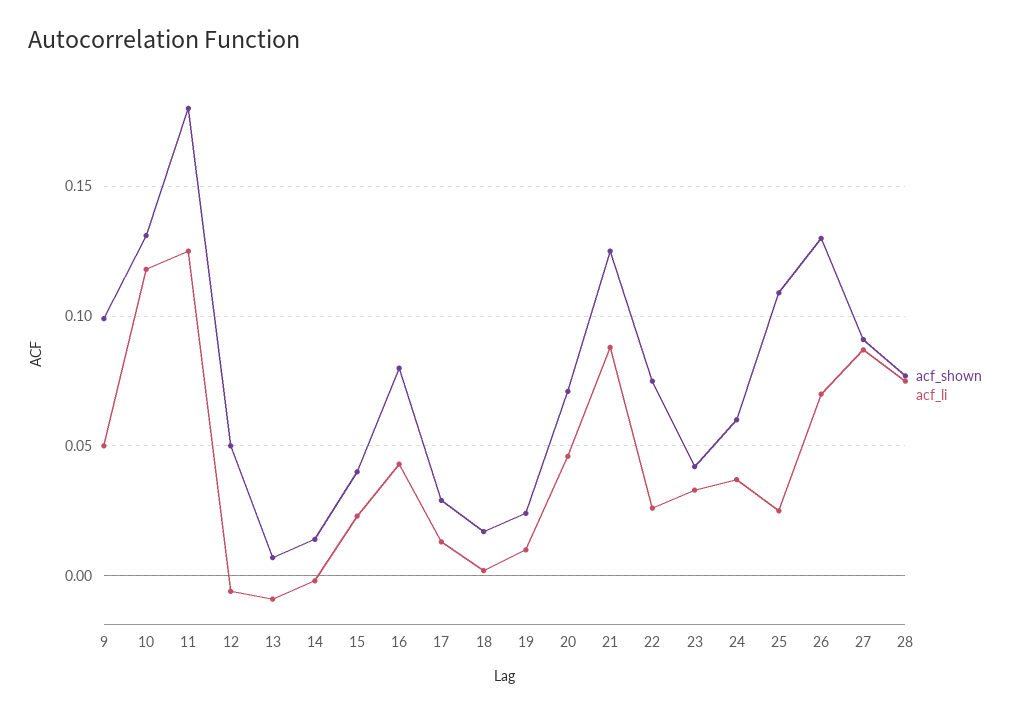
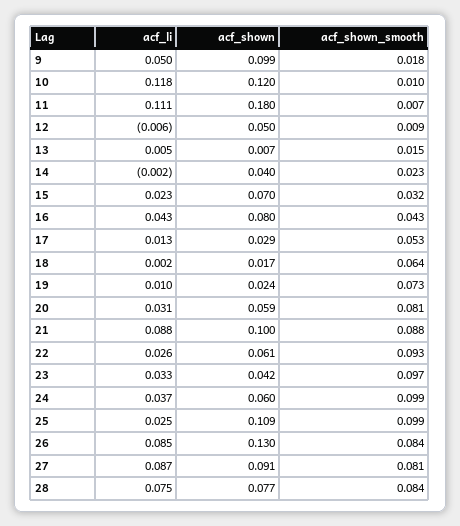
  {
    "acf_shown": {
      "9": 0.099,
-     "10": 0.13,
+     "10": 0.12,
      "11": 0.18,
      "12": 0.05,
      "13": 0.007,
-     "14": 0.015,
+     "14": 0.04,
-     "15": 0.04,
+     "15": 0.07,
      "16": 0.08,
      "17": 0.029,
      "18": 0.017,
      "19": 0.024,
-     "20": 0.07,
+     "20": 0.059,
-     "21": 0.125,
+     "21": 0.1,
-     "22": 0.075,
+     "22": 0.061,
      "23": 0.042,
      "24": 0.06,
      "25": 0.109,
      "26": 0.13,
      "27": 0.091,
      "28": 0.077
    },
    "acf_li": {
      "9": 0.05,
      "10": 0.118,
-     "11": 0.125,
+     "11": 0.111,
      "12": -0.006,
-     "13": -0.01,
+     "13": 0.005,
      "14": -0.002,
      "15": 0.023,
      "16": 0.043,
      "17": 0.013,
      "18": 0.002,
      "19": 0.01,
-     "20": 0.045,
+     "20": 0.031,
      "21": 0.088,
      "22": 0.026,
      "23": 0.033,
      "24": 0.037,
      "25": 0.025,
-     "26": 0.07,
+     "26": 0.085,
      "27": 0.087,
      "28": 0.075
-   }
+   },
+   "acf_shown_smooth": {
+     "9": 0.018,
+     "10": 0.01,
+     "11": 0.007,
+     "12": 0.009,
+     "13": 0.015,
+     "14": 0.023,
+     "15": 0.032,
+     "16": 0.043,
+     "17": 0.053,
+     "18": 0.064,
+     "19": 0.073,
+     "20": 0.081,
+     "21": 0.088,
+     "22": 0.093,
+     "23": 0.097,
+     "24": 0.099,
+     "25": 0.099,
+     "26": 0.084,
+     "27": 0.081,
+     "28": 0.084
+   }
  }

